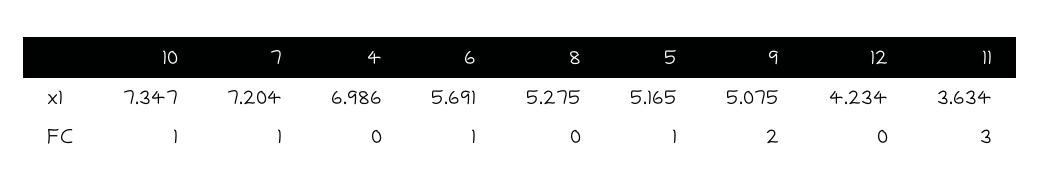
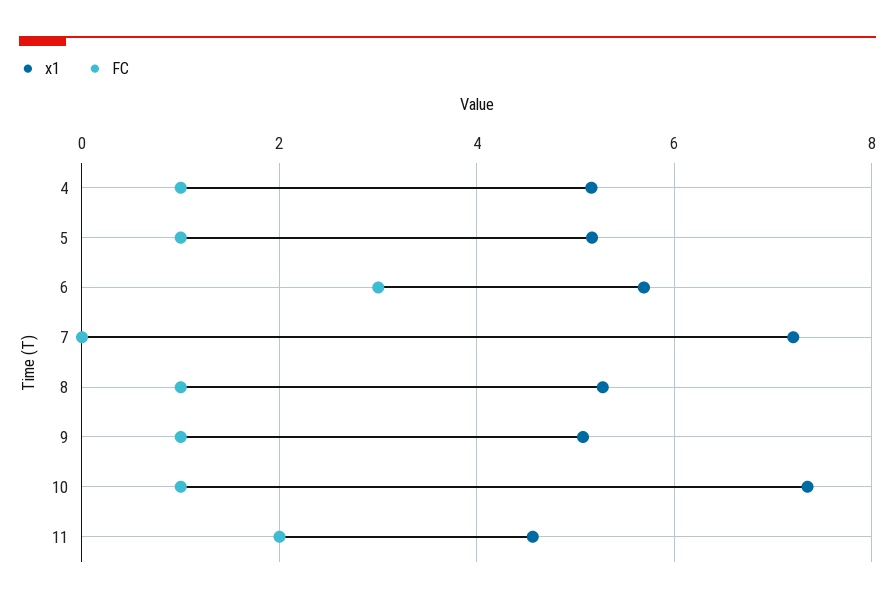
  {
    "x1": {
      "10": 7.347,
      "7": 7.204,
-     "4": 6.986,
+     "4": 5.2,
      "6": 5.691,
      "8": 5.275,
      "5": 5.165,
      "9": 5.075,
-     "12": 4.234,
-     "11": 3.634
+     "11": 4.6
    },
    "FC": {
      "10": 1,
-     "7": 1,
+     "7": 0,
-     "4": 0,
+     "4": 1,
-     "6": 1,
+     "6": 3,
-     "8": 0,
+     "8": 1,
      "5": 1,
-     "9": 2,
+     "9": 1,
-     "12": 0,
-     "11": 3
+     "11": 2
    }
  }

